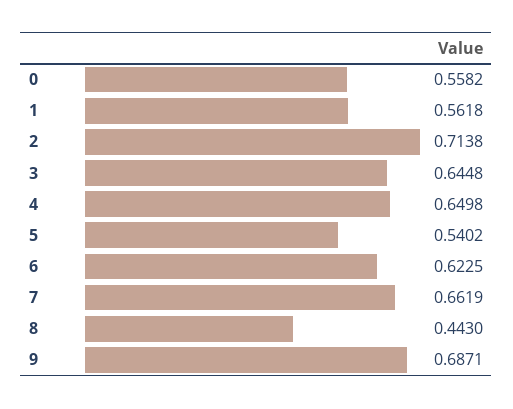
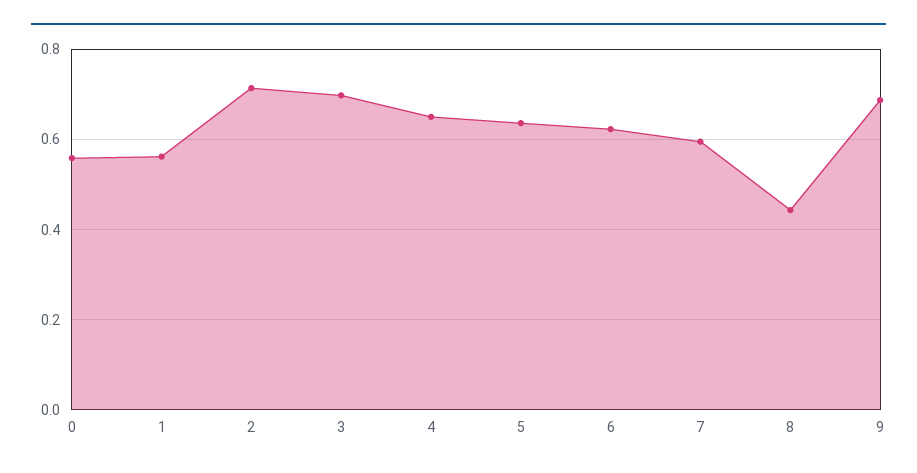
  {
    "0": 0.5582,
    "1": 0.5618,
    "2": 0.7138,
-   "3": 0.6448,
+   "3": 0.7,
    "4": 0.6498,
-   "5": 0.5402,
+   "5": 0.64,
    "6": 0.6225,
-   "7": 0.6619,
+   "7": 0.6,
    "8": 0.443,
    "9": 0.6871
  }

